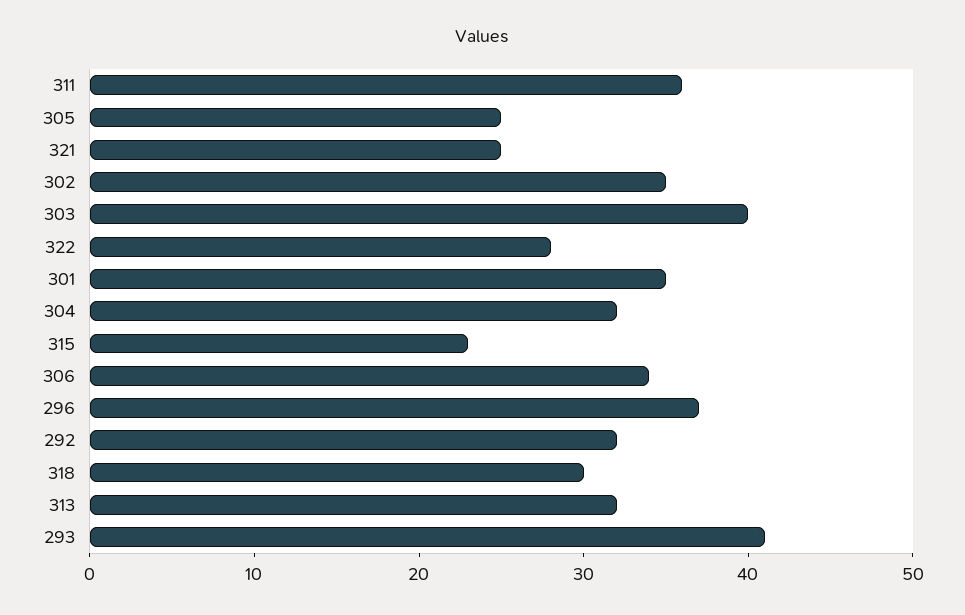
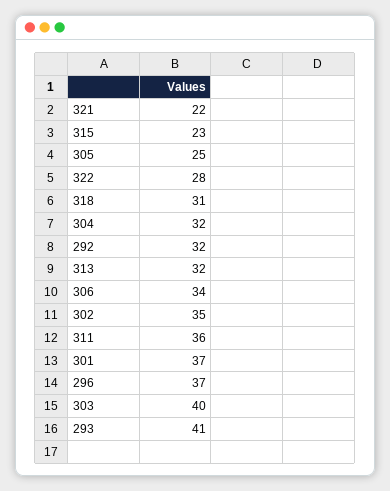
  {
    "311": 36,
    "305": 25,
-   "321": 25,
+   "321": 22,
    "302": 35,
    "303": 40,
    "322": 28,
-   "301": 35,
+   "301": 37,
    "304": 32,
    "315": 23,
    "306": 34,
    "296": 37,
    "292": 32,
-   "318": 30,
+   "318": 31,
    "313": 32,
    "293": 41
  }

